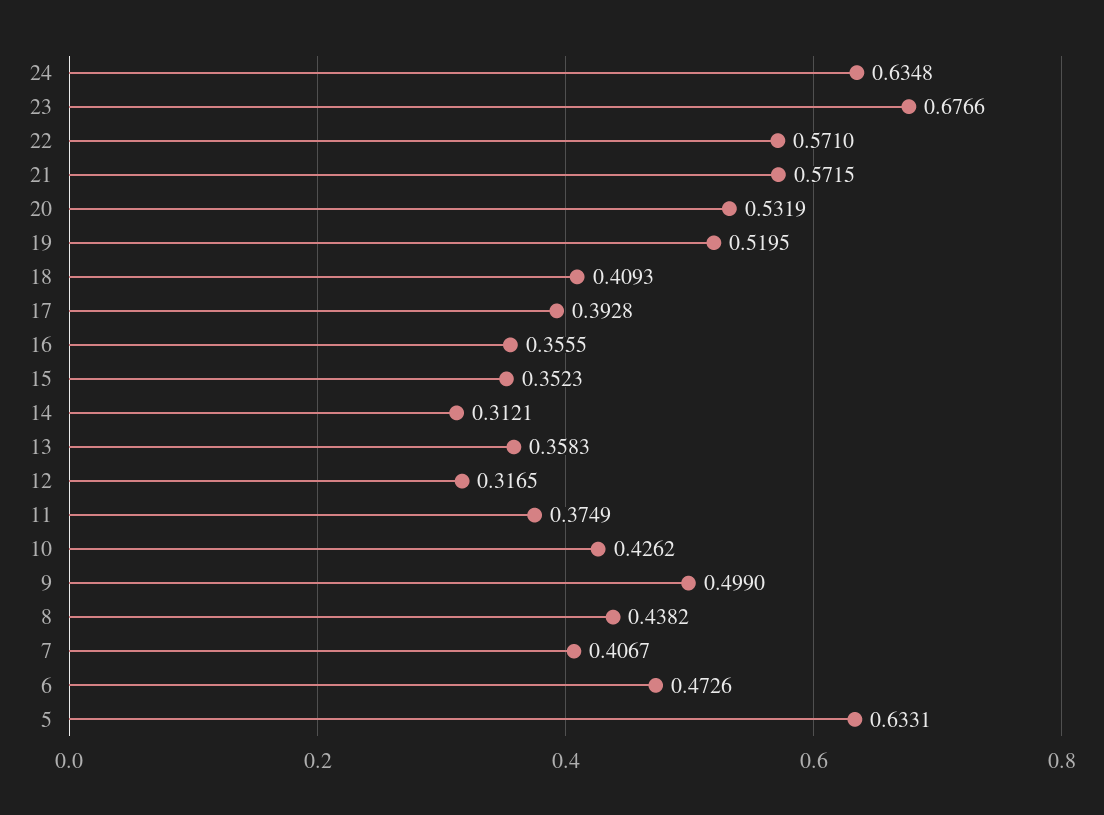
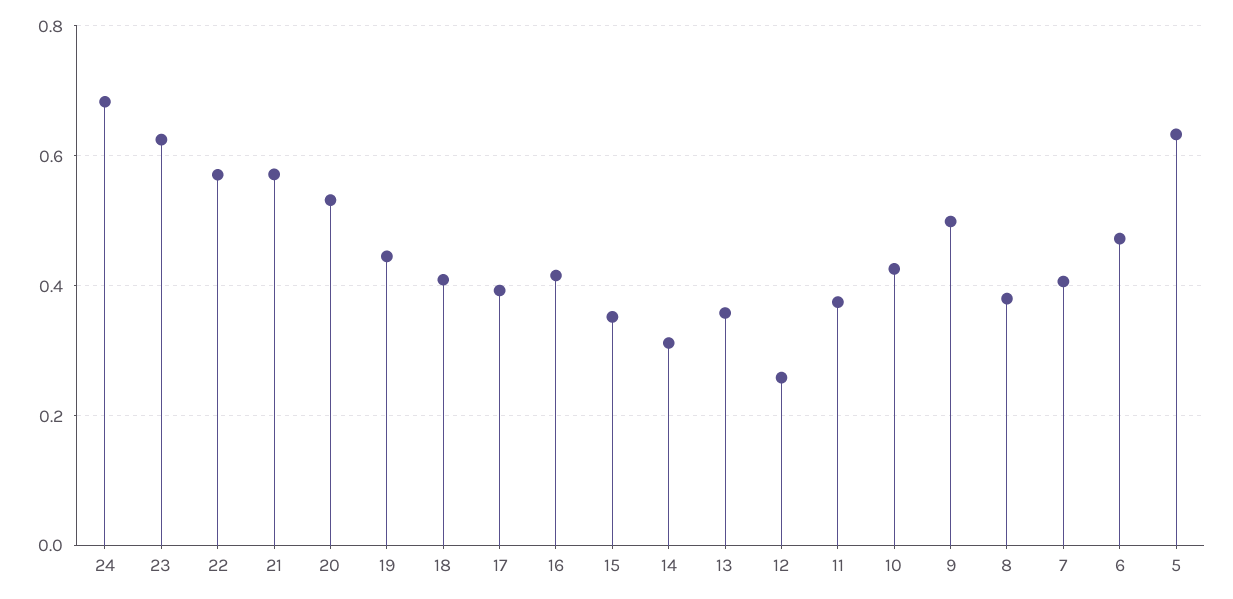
  {
-   "24": 0.6348,
+   "24": 0.68,
-   "23": 0.6766,
+   "23": 0.62,
    "22": 0.571,
    "21": 0.5715,
    "20": 0.5319,
-   "19": 0.5195,
+   "19": 0.44,
    "18": 0.4093,
    "17": 0.3928,
-   "16": 0.3555,
+   "16": 0.42,
    "15": 0.3523,
    "14": 0.3121,
    "13": 0.3583,
-   "12": 0.3165,
+   "12": 0.26,
    "11": 0.3749,
    "10": 0.4262,
    "9": 0.499,
-   "8": 0.4382,
+   "8": 0.38,
    "7": 0.4067,
    "6": 0.4726,
    "5": 0.6331
  }

